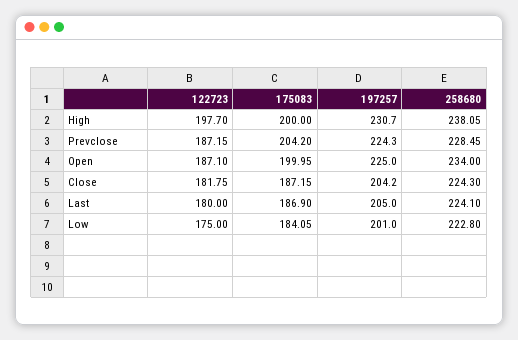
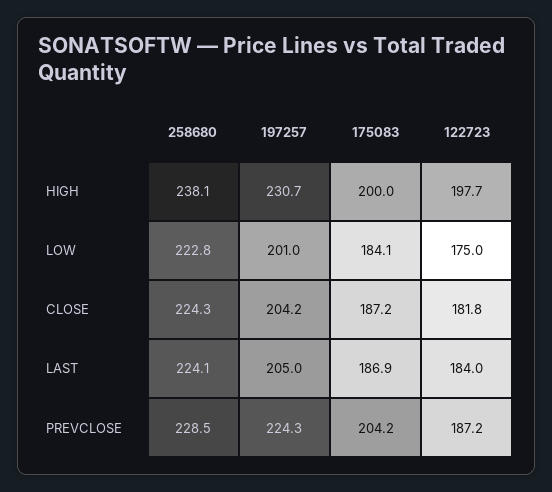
  {
    "122723": {
      "High": 197.7,
      "Prevclose": 187.15,
-     "Open": 187.1,
      "Close": 181.75,
-     "Last": 180,
+     "Last": 184,
      "Low": 175
    },
    "175083": {
      "High": 200,
      "Prevclose": 204.2,
-     "Open": 199.95,
      "Close": 187.15,
      "Last": 186.9,
      "Low": 184.05
    },
    "197257": {
      "High": 230.7,
      "Prevclose": 224.3,
-     "Open": 225,
      "Close": 204.2,
      "Last": 205,
      "Low": 201
    },
    "258680": {
      "High": 238.05,
      "Prevclose": 228.45,
-     "Open": 234,
      "Close": 224.3,
      "Last": 224.1,
      "Low": 222.8
    }
  }

